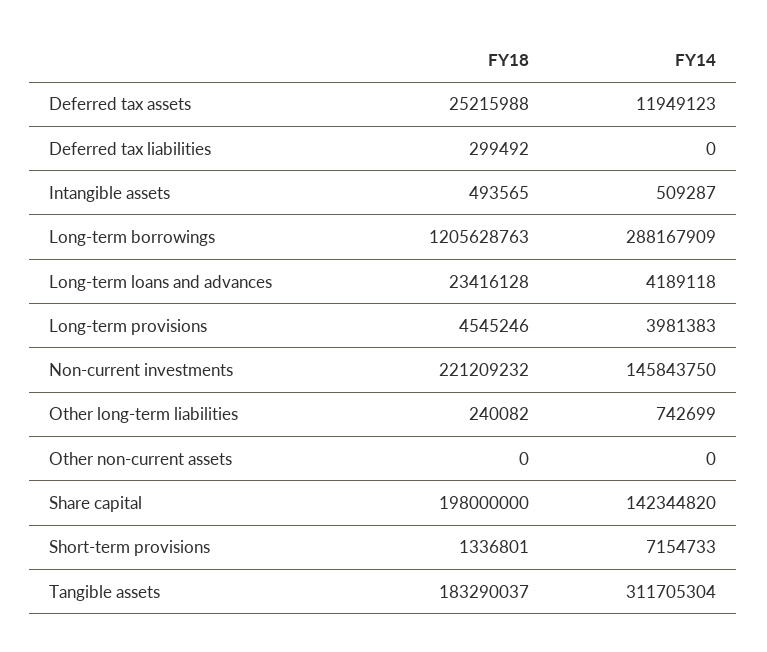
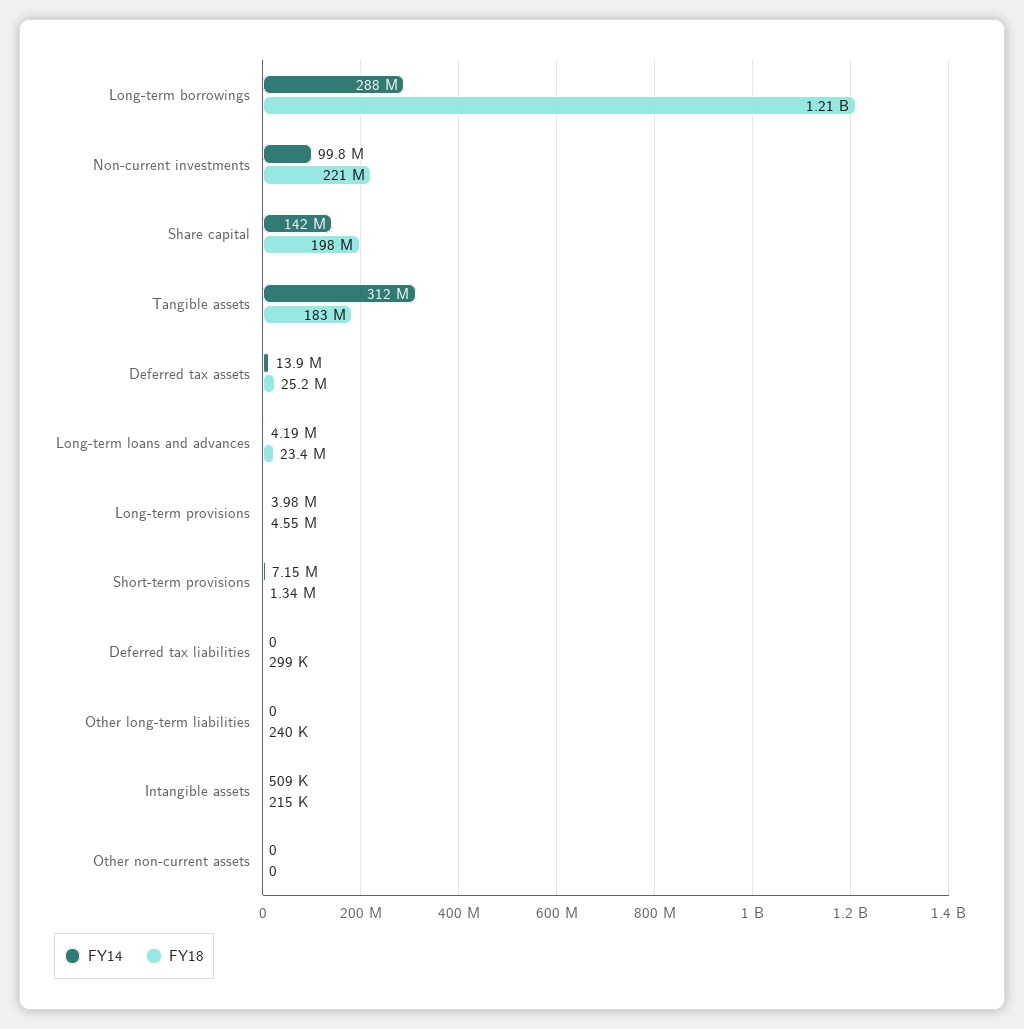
  {
    "FY18": {
      "Deferred tax assets": 25215988,
      "Deferred tax liabilities": 299492,
-     "Intangible assets": 493565,
+     "Intangible assets": 215000,
      "Long-term borrowings": 1205628763,
      "Long-term loans and advances": 23416128,
      "Long-term provisions": 4545246,
      "Non-current investments": 221209232,
      "Other long-term liabilities": 240082,
      "Other non-current assets": 0,
      "Share capital": 198000000,
      "Short-term provisions": 1336801,
      "Tangible assets": 183290037
    },
    "FY14": {
-     "Deferred tax assets": 11949123,
+     "Deferred tax assets": 13900000,
      "Deferred tax liabilities": 0,
      "Intangible assets": 509287,
      "Long-term borrowings": 288167909,
      "Long-term loans and advances": 4189118,
      "Long-term provisions": 3981383,
-     "Non-current investments": 145843750,
+     "Non-current investments": 99800000,
-     "Other long-term liabilities": 742699,
+     "Other long-term liabilities": 0,
      "Other non-current assets": 0,
      "Share capital": 142344820,
      "Short-term provisions": 7154733,
      "Tangible assets": 311705304
    }
  }

